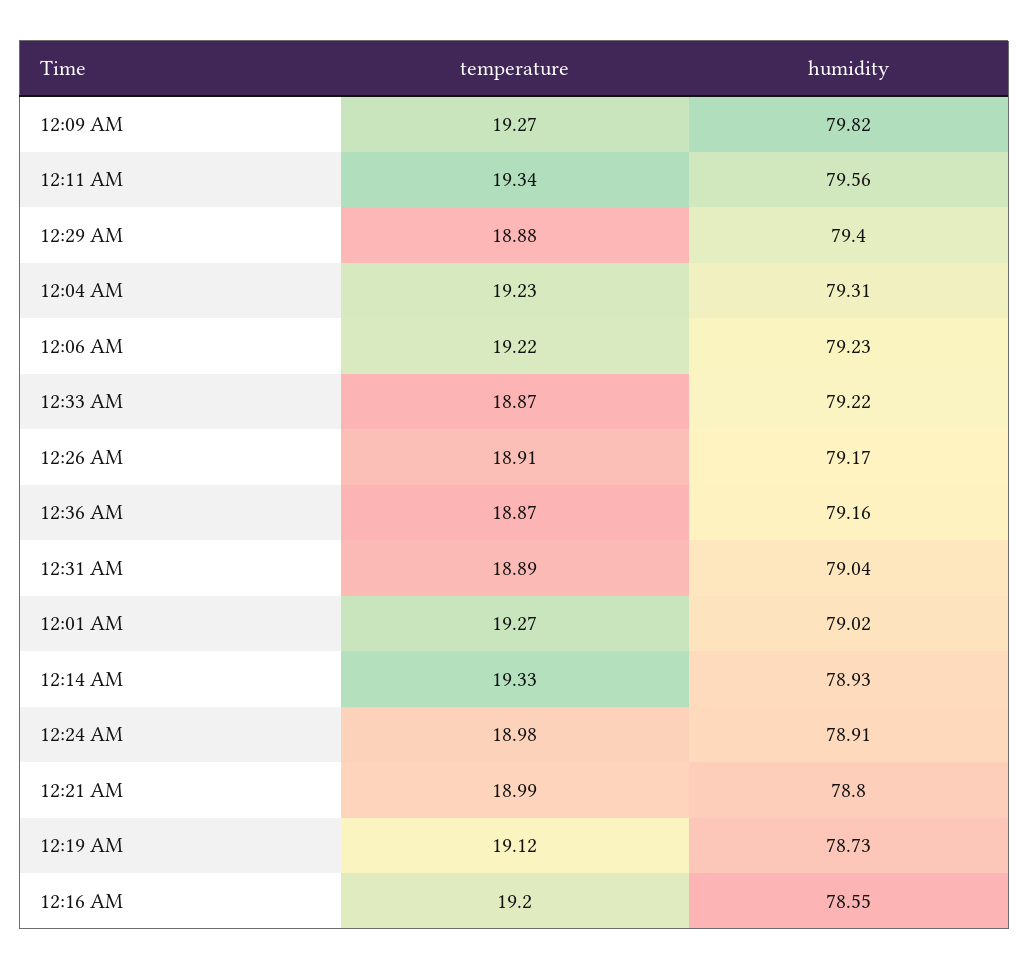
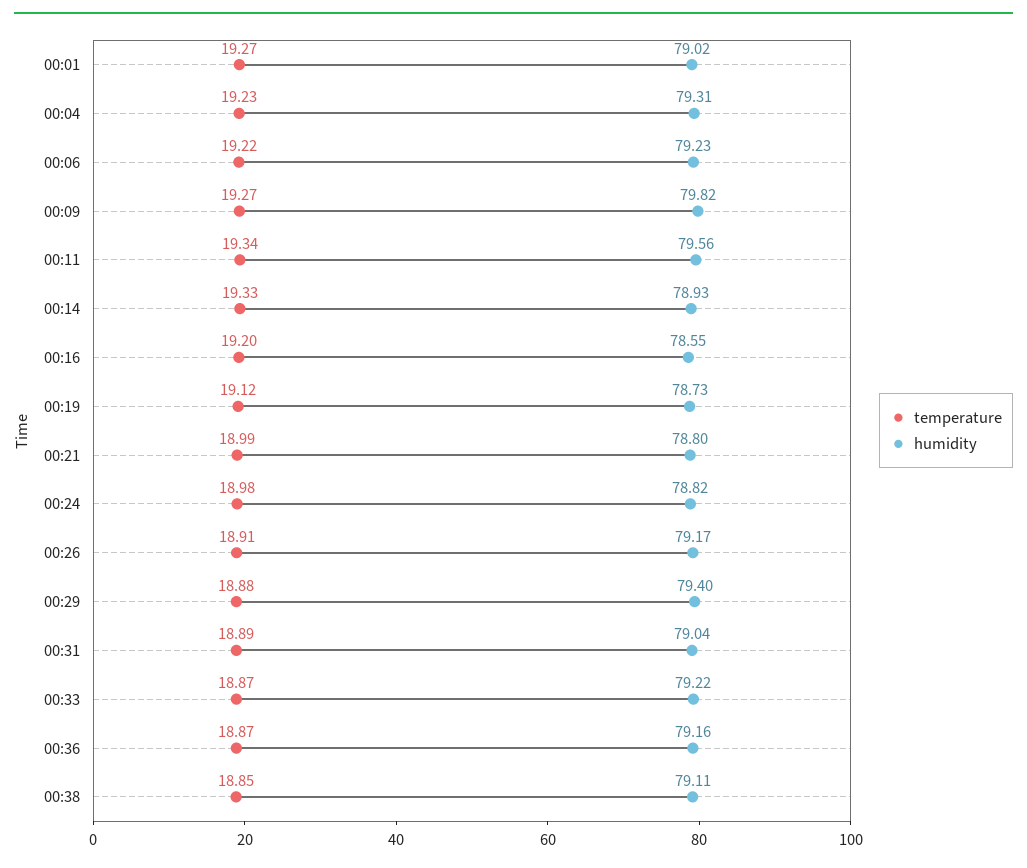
  {
    "temperature": {
      "12:09 AM": 19.27,
      "12:11 AM": 19.34,
      "12:29 AM": 18.88,
      "12:04 AM": 19.23,
      "12:06 AM": 19.22,
      "12:33 AM": 18.87,
      "12:26 AM": 18.91,
      "12:36 AM": 18.87,
      "12:31 AM": 18.89,
      "12:01 AM": 19.27,
      "12:14 AM": 19.33,
      "12:24 AM": 18.98,
      "12:21 AM": 18.99,
      "12:19 AM": 19.12,
-     "12:16 AM": 19.2
+     "12:16 AM": 19.2,
+     "00:38": 18.85
    },
    "humidity": {
      "12:09 AM": 79.82,
      "12:11 AM": 79.56,
      "12:29 AM": 79.4,
      "12:04 AM": 79.31,
      "12:06 AM": 79.23,
      "12:33 AM": 79.22,
      "12:26 AM": 79.17,
      "12:36 AM": 79.16,
      "12:31 AM": 79.04,
      "12:01 AM": 79.02,
      "12:14 AM": 78.93,
-     "12:24 AM": 78.91,
+     "12:24 AM": 78.82,
      "12:21 AM": 78.8,
      "12:19 AM": 78.73,
-     "12:16 AM": 78.55
+     "12:16 AM": 78.55,
+     "00:38": 79.11
    }
  }

